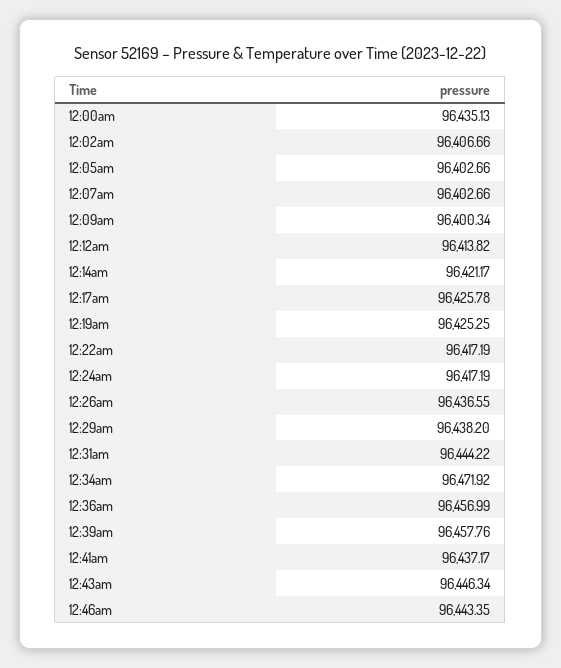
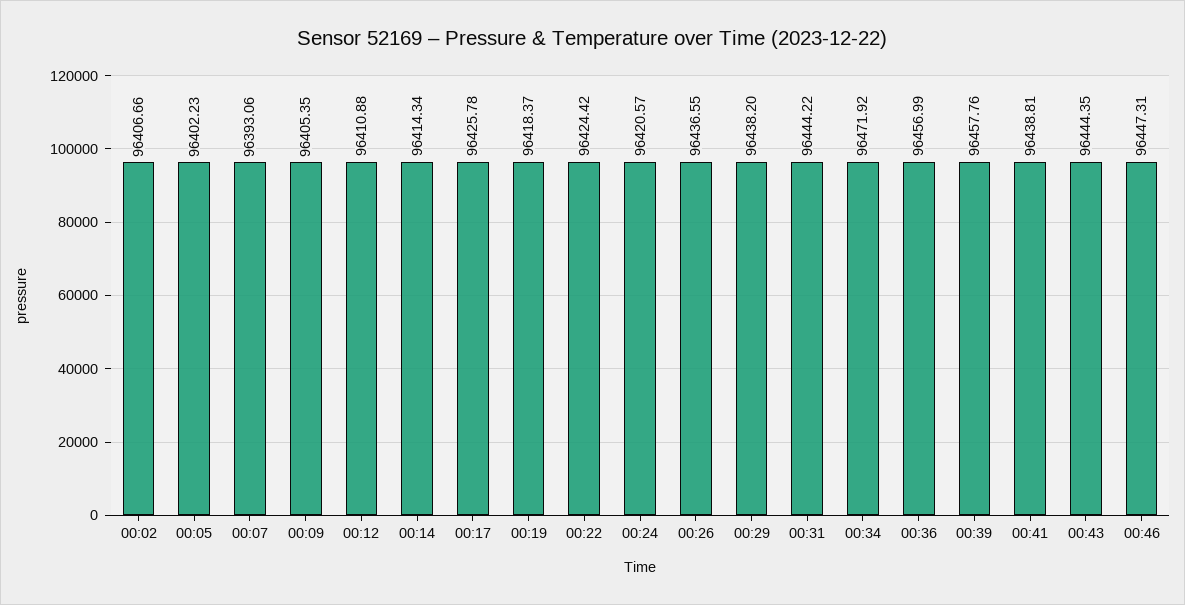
  {
-   "12:00am": 96435.13,
    "12:02am": 96406.66,
-   "12:05am": 96402.66,
+   "12:05am": 96402.23,
-   "12:07am": 96402.66,
+   "12:07am": 96393.06,
-   "12:09am": 96400.34,
+   "12:09am": 96405.35,
-   "12:12am": 96413.82,
+   "12:12am": 96410.88,
-   "12:14am": 96421.17,
+   "12:14am": 96414.34,
    "12:17am": 96425.78,
-   "12:19am": 96425.25,
+   "12:19am": 96418.37,
-   "12:22am": 96417.19,
+   "12:22am": 96424.42,
-   "12:24am": 96417.19,
+   "12:24am": 96420.57,
    "12:26am": 96436.55,
    "12:29am": 96438.2,
    "12:31am": 96444.22,
    "12:34am": 96471.92,
    "12:36am": 96456.99,
    "12:39am": 96457.76,
-   "12:41am": 96437.17,
+   "12:41am": 96438.81,
-   "12:43am": 96446.34,
+   "12:43am": 96444.35,
-   "12:46am": 96443.35
+   "12:46am": 96447.31
  }

